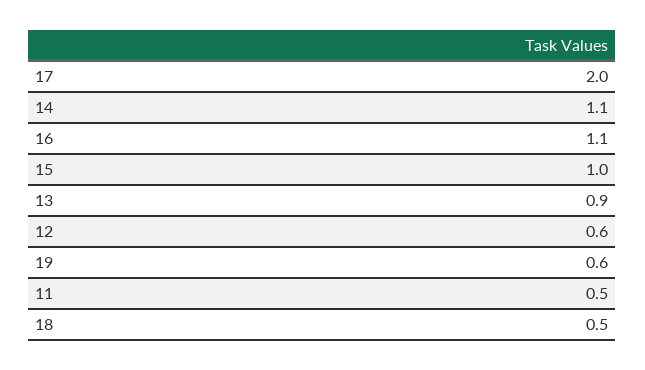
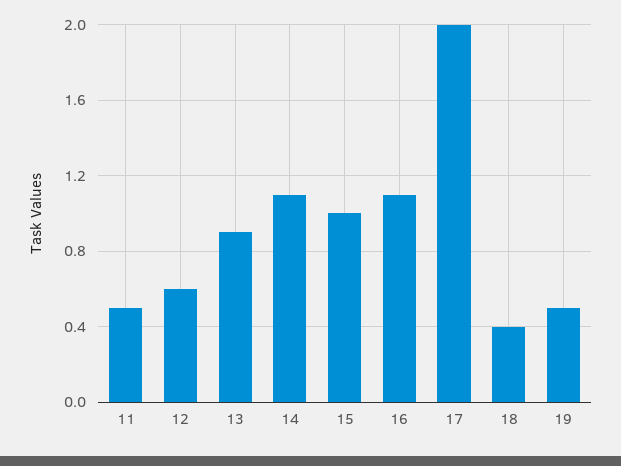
  {
    "17": 2,
    "14": 1.1,
    "16": 1.1,
    "15": 1,
    "13": 0.9,
    "12": 0.6,
-   "19": 0.6,
+   "19": 0.5,
    "11": 0.5,
-   "18": 0.5
+   "18": 0.4
  }

